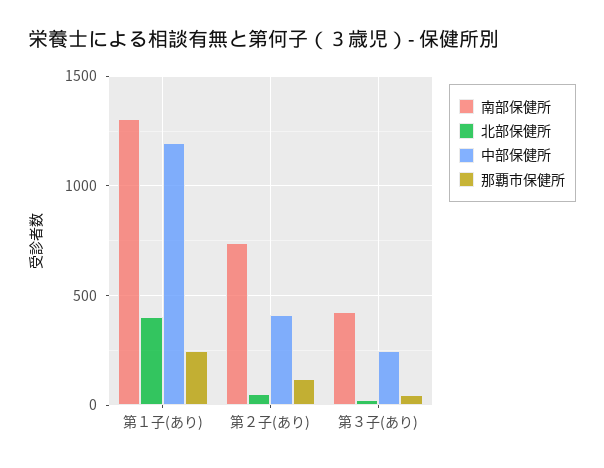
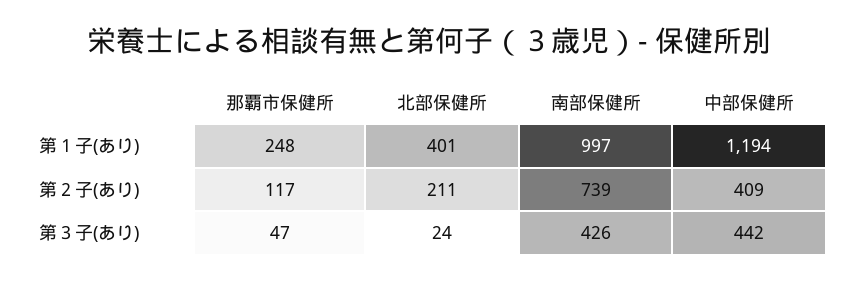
  {
    "南部保健所": {
-     "第１子(あり)": 1300,
+     "第１子(あり)": 997,
      "第２子(あり)": 739,
      "第３子(あり)": 426
    },
    "北部保健所": {
      "第１子(あり)": 401,
-     "第２子(あり)": 50,
+     "第２子(あり)": 211,
      "第３子(あり)": 24
    },
    "中部保健所": {
      "第１子(あり)": 1194,
      "第２子(あり)": 409,
-     "第３子(あり)": 250
+     "第３子(あり)": 442
    },
    "那覇市保健所": {
      "第１子(あり)": 248,
      "第２子(あり)": 117,
      "第３子(あり)": 47
    }
  }

